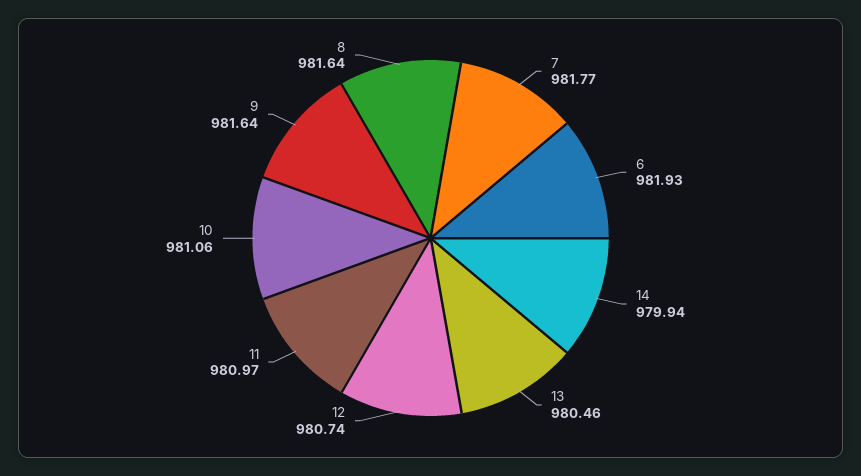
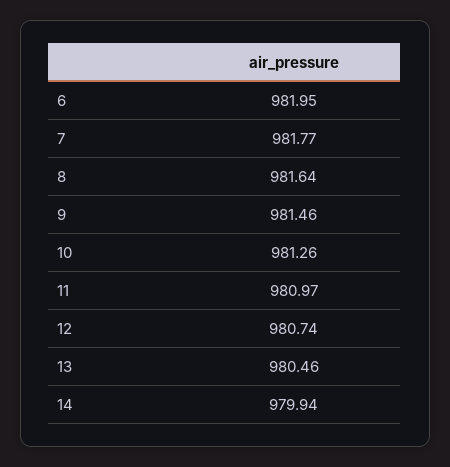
  {
    "7": 981.77,
-   "6": 981.93,
+   "6": 981.95,
    "14": 979.94,
    "13": 980.46,
    "12": 980.74,
    "11": 980.97,
-   "10": 981.06,
+   "10": 981.26,
-   "9": 981.64,
+   "9": 981.46,
    "8": 981.64
  }

